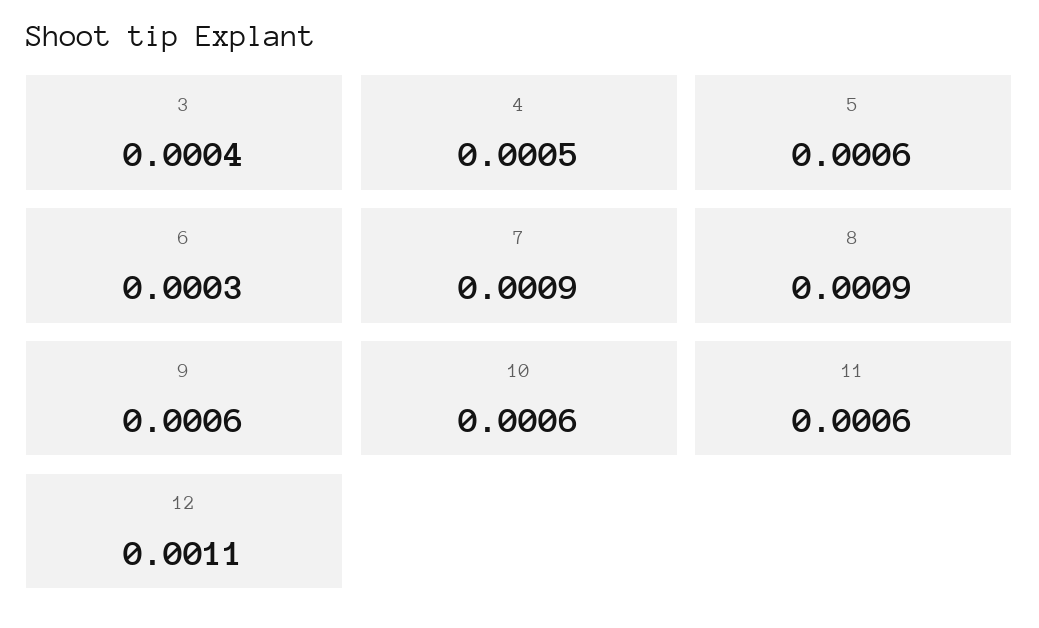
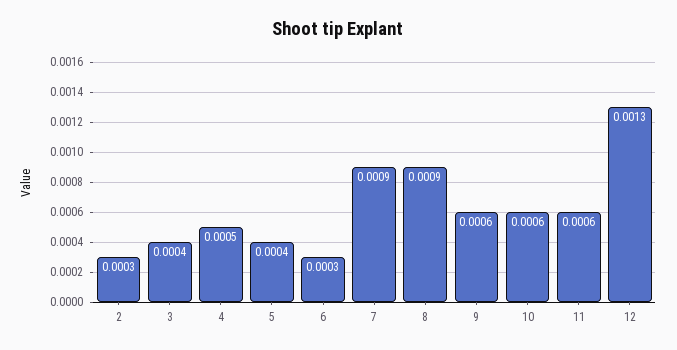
  {
    "3": 0.0004,
    "4": 0.0005,
-   "5": 0.0006,
+   "5": 0.0004,
    "6": 0.0003,
    "7": 0.0009,
    "8": 0.0009,
    "9": 0.0006,
    "10": 0.0006,
    "11": 0.0006,
-   "12": 0.0011
+   "12": 0.0013,
+   "2": 0.0003
  }

